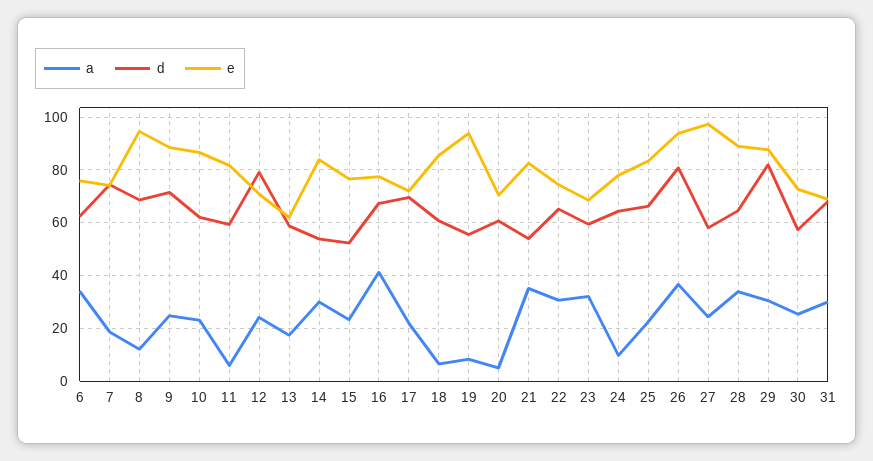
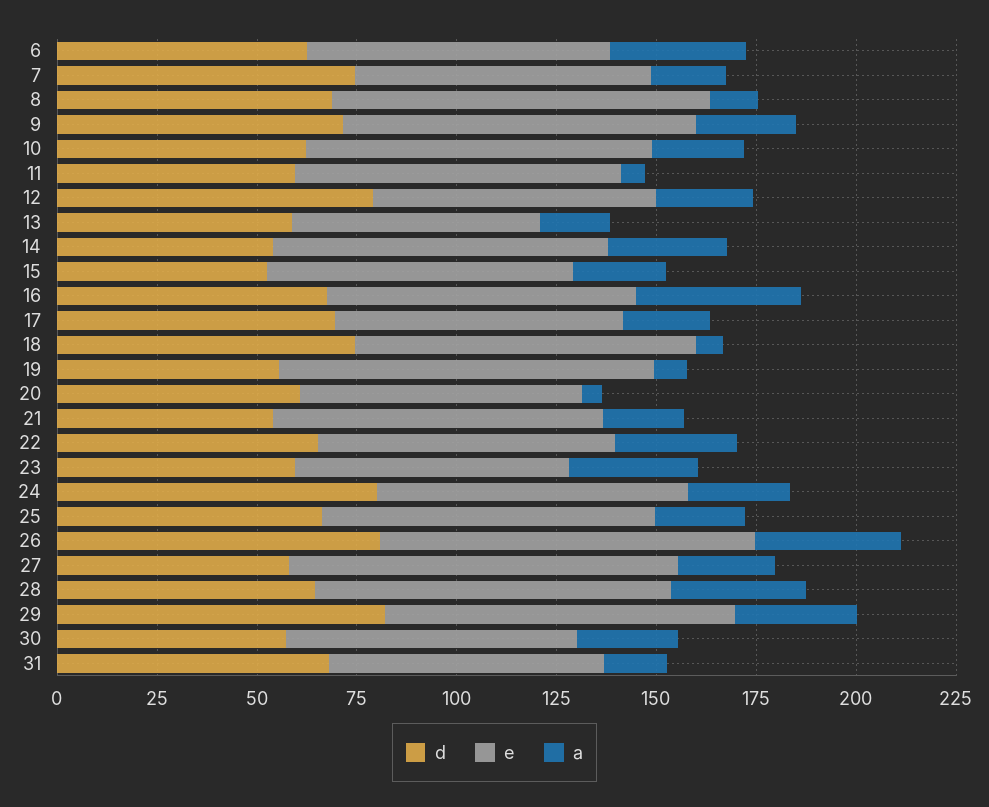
  {
    "a": {
      "6": 35,
      "7": 17.5,
      "8": 12.5,
      "9": 25,
      "10": 22.5,
      "11": 5,
      "12": 25,
      "13": 17.5,
      "14": 30,
      "15": 22.5,
      "16": 40,
      "17": 22.5,
      "18": 7.5,
      "19": 7.5,
      "20": 5,
-     "21": 35,
+     "21": 20,
      "22": 30,
      "23": 32.5,
-     "24": 10,
+     "24": 25,
      "25": 22.5,
      "26": 37.5,
      "27": 25,
      "28": 35,
      "29": 30,
      "30": 25,
-     "31": 30
+     "31": 15
    },
    "d": {
      "6": 62.5,
      "7": 75,
      "8": 67.5,
      "9": 72.5,
      "10": 62.5,
      "11": 60,
      "12": 80,
      "13": 60,
      "14": 55,
      "15": 52.5,
      "16": 67.5,
      "17": 70,
-     "18": 60,
+     "18": 75,
      "19": 55,
      "20": 60,
      "21": 55,
      "22": 65,
      "23": 60,
-     "24": 65,
+     "24": 80,
      "25": 67.5,
      "26": 80,
      "27": 57.5,
      "28": 65,
      "29": 82.5,
      "30": 57.5,
      "31": 67.5
    },
    "e": {
      "6": 75,
      "7": 75,
      "8": 95,
      "9": 87.5,
      "10": 87.5,
      "11": 82.5,
      "12": 70,
      "13": 62.5,
      "14": 85,
      "15": 77.5,
      "16": 77.5,
      "17": 72.5,
      "18": 85,
      "19": 95,
      "20": 70,
      "21": 82.5,
      "22": 75,
      "23": 67.5,
      "24": 77.5,
      "25": 82.5,
      "26": 95,
      "27": 97.5,
      "28": 90,
      "29": 87.5,
      "30": 72.5,
      "31": 70
    }
  }

